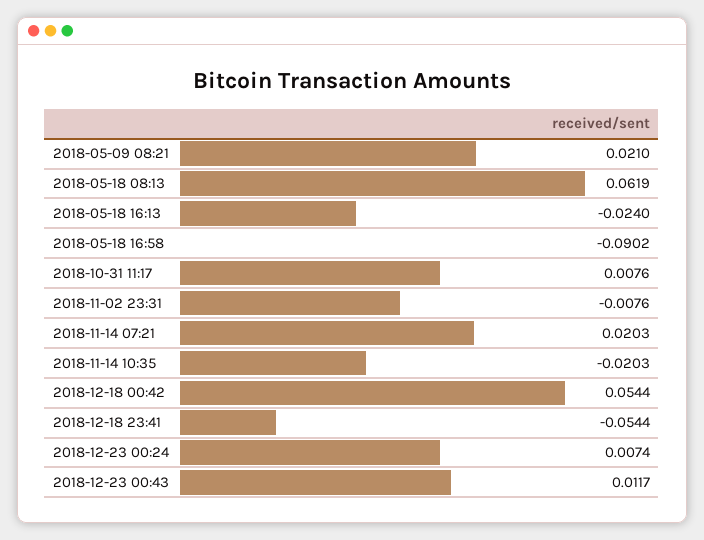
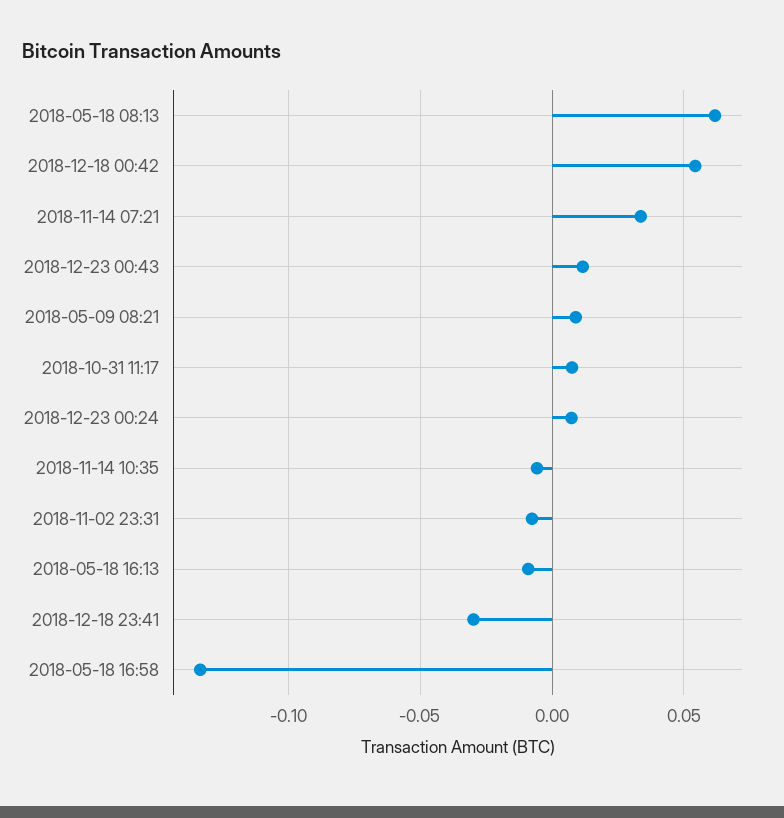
  {
-   "2018-05-09 08:21": 0.021,
+   "2018-05-09 08:21": 0.01,
    "2018-05-18 08:13": 0.0619,
-   "2018-05-18 16:13": -0.024,
+   "2018-05-18 16:13": -0.01,
-   "2018-05-18 16:58": -0.0902,
+   "2018-05-18 16:58": -0.135,
    "2018-10-31 11:17": 0.0076,
    "2018-11-02 23:31": -0.0076,
-   "2018-11-14 07:21": 0.0203,
+   "2018-11-14 07:21": 0.035,
-   "2018-11-14 10:35": -0.0203,
+   "2018-11-14 10:35": -0.005,
    "2018-12-18 00:42": 0.0544,
-   "2018-12-18 23:41": -0.0544,
+   "2018-12-18 23:41": -0.03,
    "2018-12-23 00:24": 0.0074,
    "2018-12-23 00:43": 0.0117
  }

